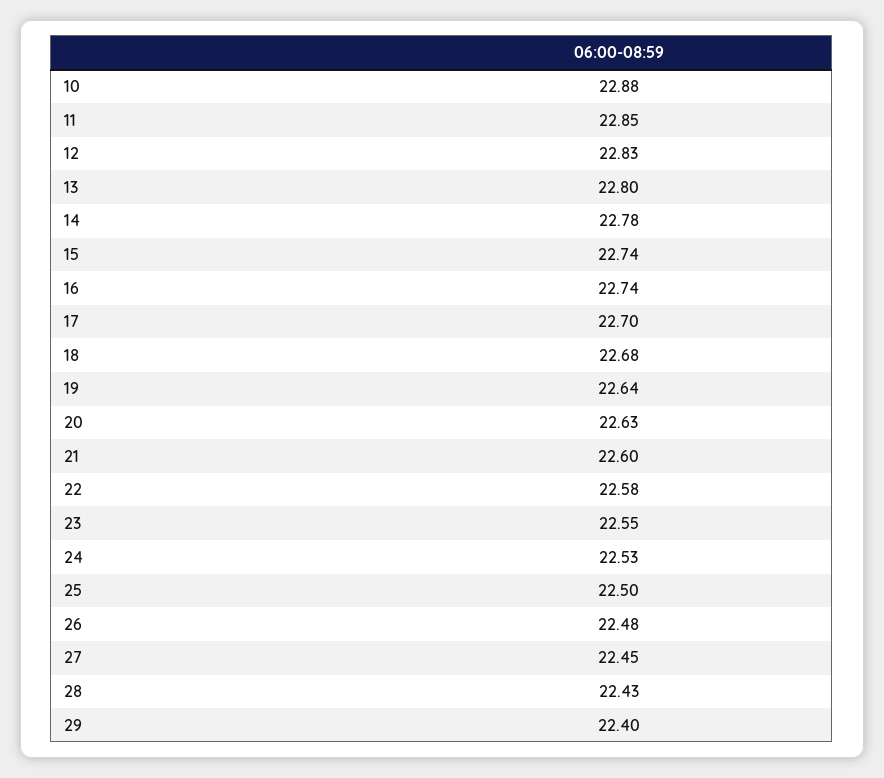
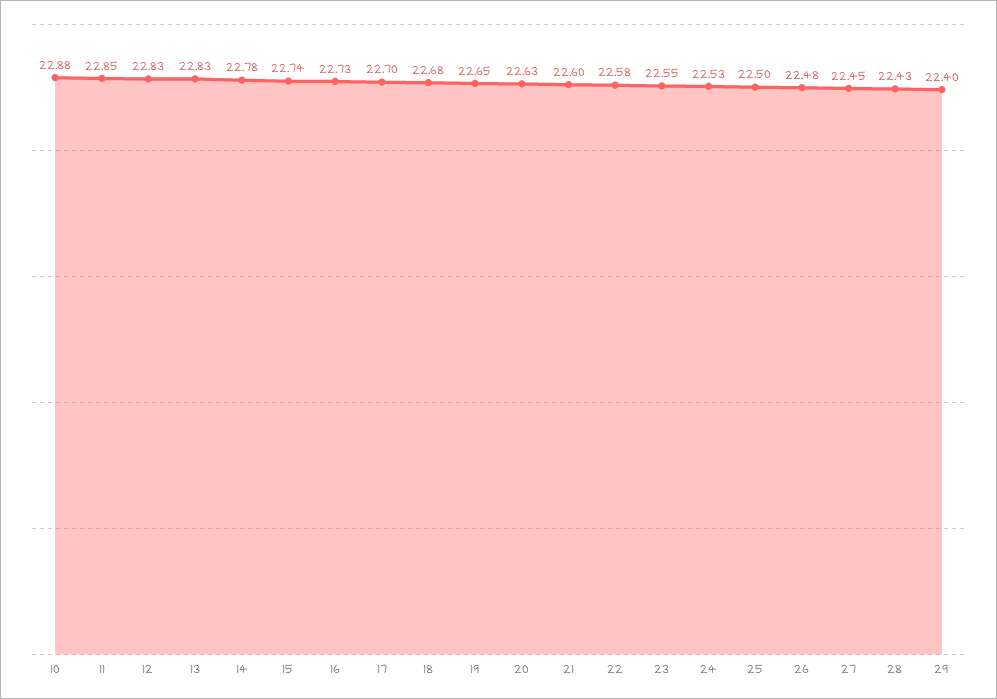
  {
    "10": 22.88,
    "11": 22.85,
    "12": 22.83,
-   "13": 22.8,
+   "13": 22.83,
    "14": 22.78,
    "15": 22.74,
-   "16": 22.74,
+   "16": 22.73,
    "17": 22.7,
    "18": 22.68,
-   "19": 22.64,
+   "19": 22.65,
    "20": 22.63,
    "21": 22.6,
    "22": 22.58,
    "23": 22.55,
    "24": 22.53,
    "25": 22.5,
    "26": 22.48,
    "27": 22.45,
    "28": 22.43,
    "29": 22.4
  }

